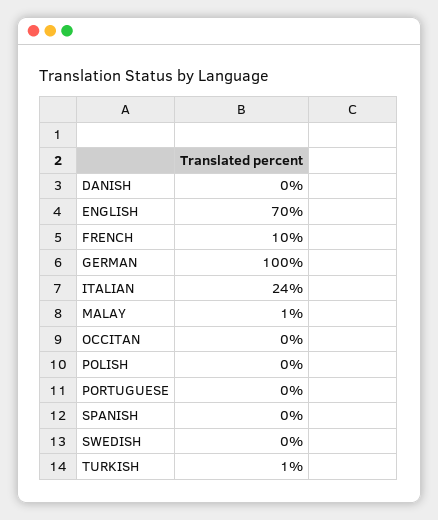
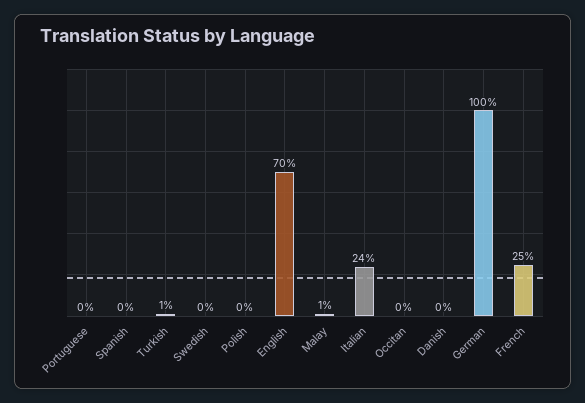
  {
    "DANISH": 0,
    "ENGLISH": 70,
-   "FRENCH": 10,
+   "FRENCH": 25,
    "GERMAN": 100,
    "ITALIAN": 24,
    "MALAY": 1,
    "OCCITAN": 0,
    "POLISH": 0,
    "PORTUGUESE": 0,
    "SPANISH": 0,
    "SWEDISH": 0,
    "TURKISH": 1
  }

